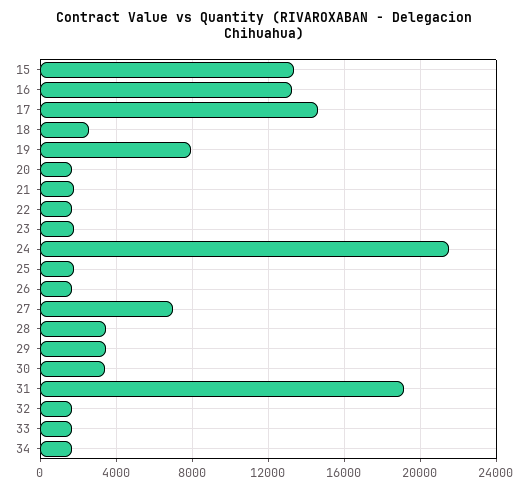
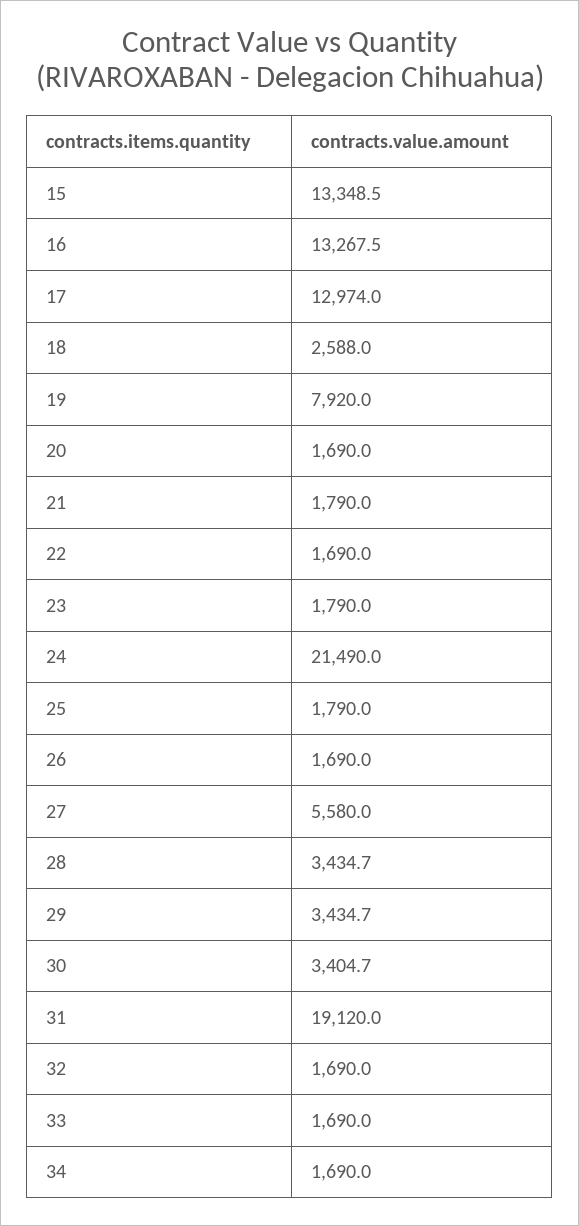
  {
    "15": 13348.5,
    "16": 13267.5,
-   "17": 14500,
+   "17": 12974,
    "18": 2588,
    "19": 7920,
    "20": 1690,
    "21": 1790,
    "22": 1690,
    "23": 1790,
    "24": 21490,
    "25": 1790,
    "26": 1690,
-   "27": 7000,
+   "27": 5580,
    "28": 3434.7,
    "29": 3434.7,
    "30": 3404.7,
    "31": 19120,
    "32": 1690,
    "33": 1690,
    "34": 1690
  }

